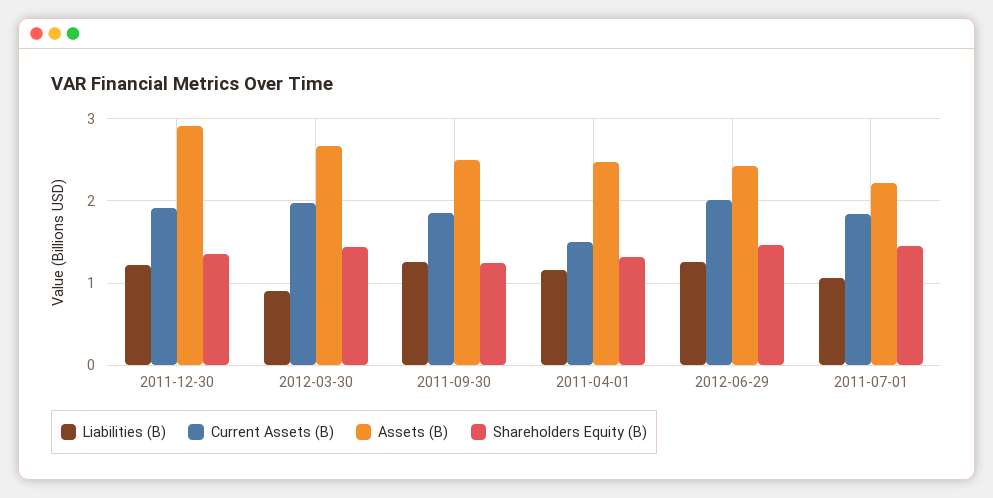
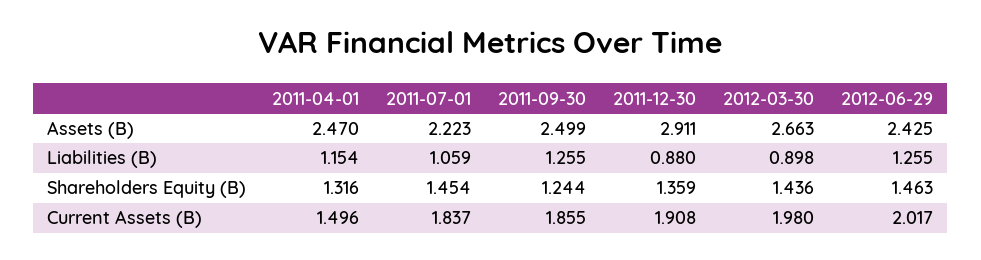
  {
    "Liabilities (B)": {
-     "2011-12-30": 1.2,
+     "2011-12-30": 0.88,
      "2012-03-30": 0.898,
      "2011-09-30": 1.255,
      "2011-04-01": 1.154,
      "2012-06-29": 1.255,
      "2011-07-01": 1.059
    },
    "Current Assets (B)": {
      "2011-12-30": 1.908,
      "2012-03-30": 1.98,
      "2011-09-30": 1.855,
      "2011-04-01": 1.496,
      "2012-06-29": 2.017,
      "2011-07-01": 1.837
    },
    "Assets (B)": {
      "2011-12-30": 2.911,
      "2012-03-30": 2.663,
      "2011-09-30": 2.499,
      "2011-04-01": 2.47,
      "2012-06-29": 2.425,
      "2011-07-01": 2.223
    },
    "Shareholders Equity (B)": {
      "2011-12-30": 1.359,
      "2012-03-30": 1.436,
      "2011-09-30": 1.244,
      "2011-04-01": 1.316,
      "2012-06-29": 1.463,
      "2011-07-01": 1.454
    }
  }

